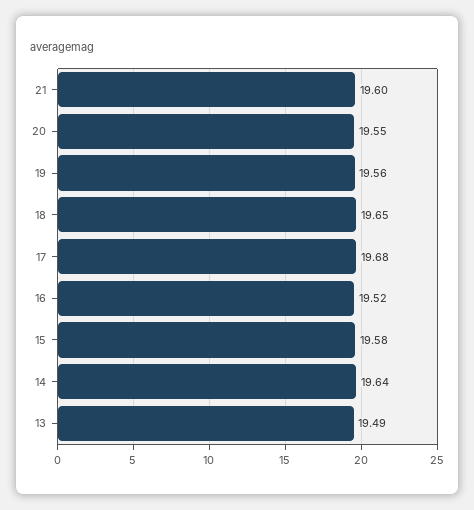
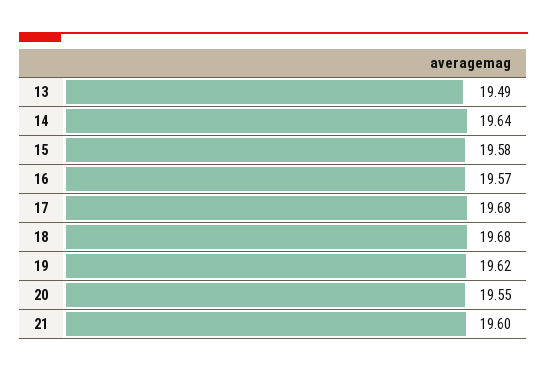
  {
    "21": 19.6,
    "20": 19.55,
-   "19": 19.56,
+   "19": 19.62,
-   "18": 19.65,
+   "18": 19.68,
    "17": 19.68,
-   "16": 19.52,
+   "16": 19.57,
    "15": 19.58,
    "14": 19.64,
    "13": 19.49
  }

